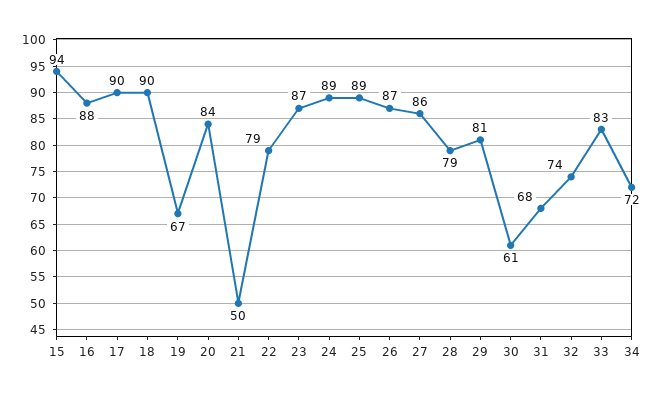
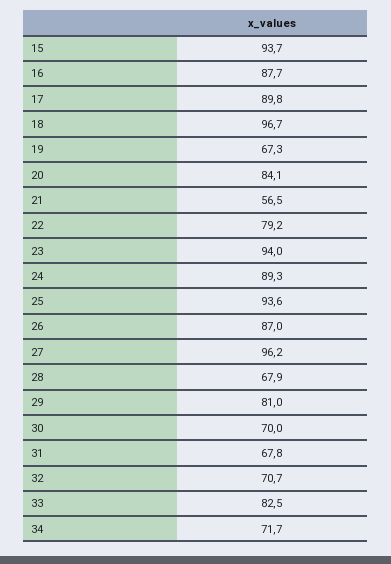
  {
    "15": 93.7,
    "16": 87.7,
    "17": 89.8,
-   "18": 90,
+   "18": 96.7,
    "19": 67.3,
    "20": 84.1,
-   "21": 50,
+   "21": 56.5,
    "22": 79.2,
-   "23": 87,
+   "23": 94,
    "24": 89.3,
-   "25": 89,
+   "25": 93.6,
    "26": 87,
-   "27": 86,
+   "27": 96.2,
-   "28": 79,
+   "28": 67.9,
    "29": 81,
-   "30": 61,
+   "30": 70,
    "31": 67.8,
-   "32": 74,
+   "32": 70.7,
    "33": 82.5,
    "34": 71.7
  }

